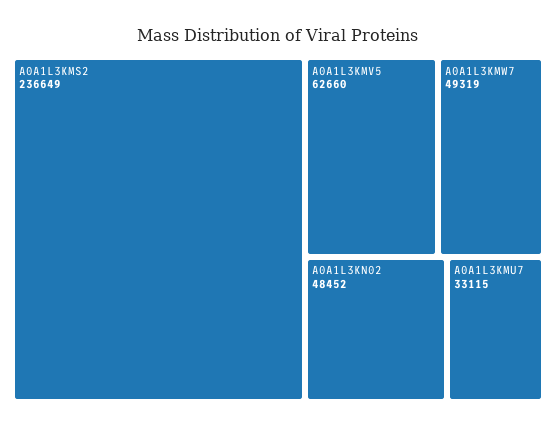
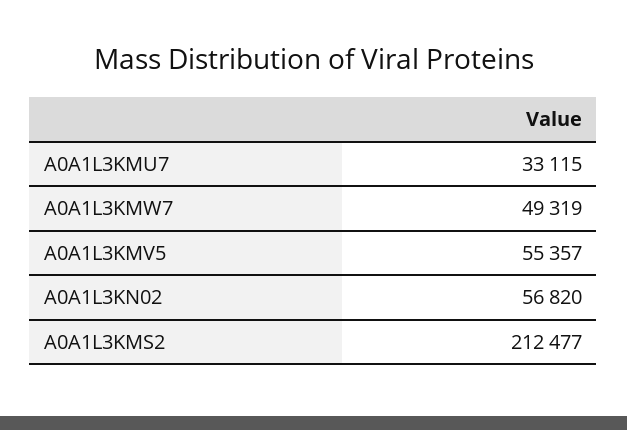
  {
-   "A0A1L3KMS2": 236649,
+   "A0A1L3KMS2": 212477,
-   "A0A1L3KMV5": 62660,
+   "A0A1L3KMV5": 55357,
    "A0A1L3KMW7": 49319,
-   "A0A1L3KN02": 48452,
+   "A0A1L3KN02": 56820,
    "A0A1L3KMU7": 33115
  }

